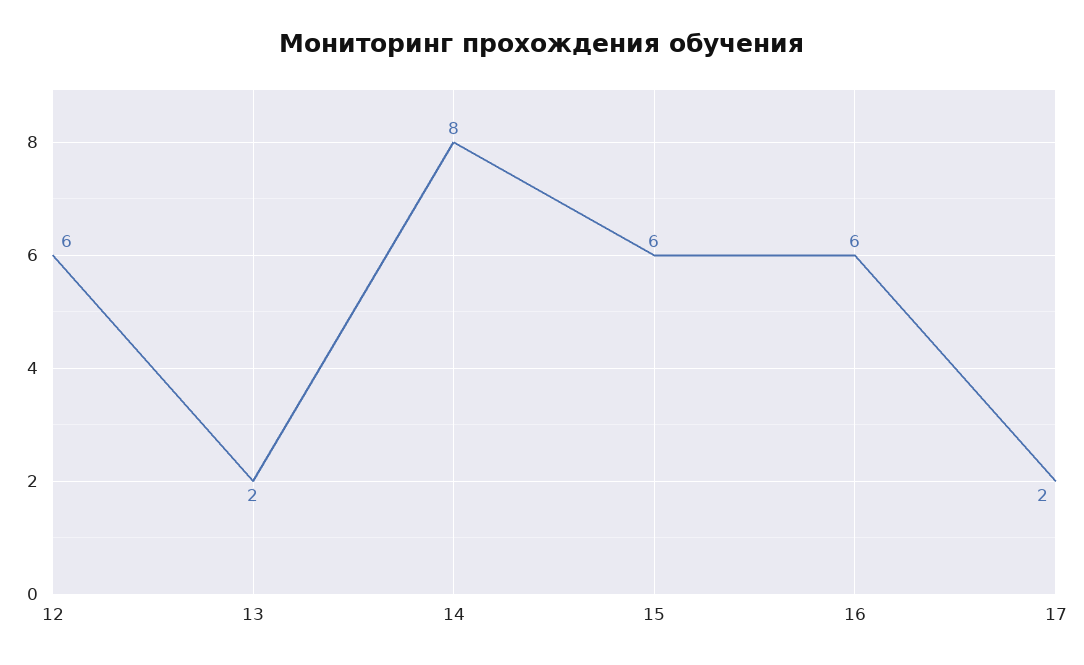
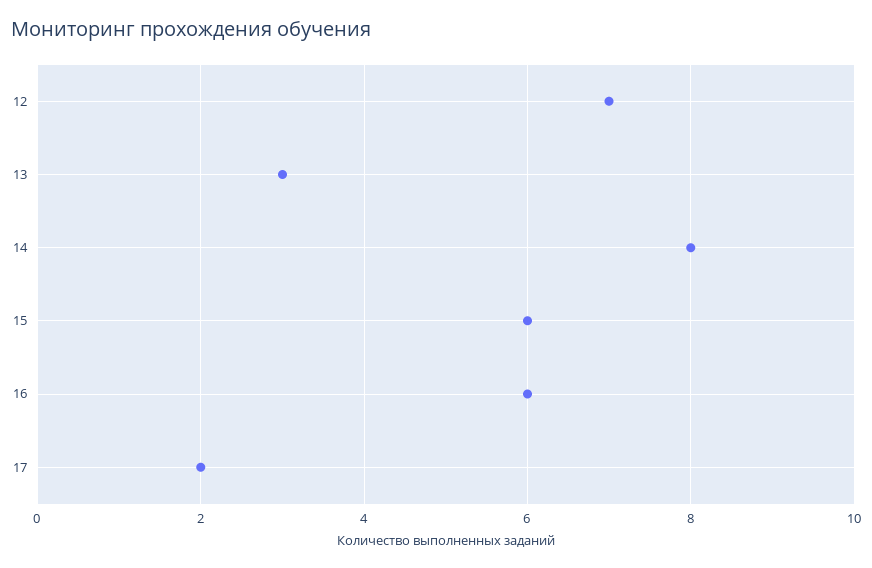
  {
-   "12": 6,
+   "12": 7,
-   "13": 2,
+   "13": 3,
    "14": 8,
    "15": 6,
    "16": 6,
    "17": 2
  }

